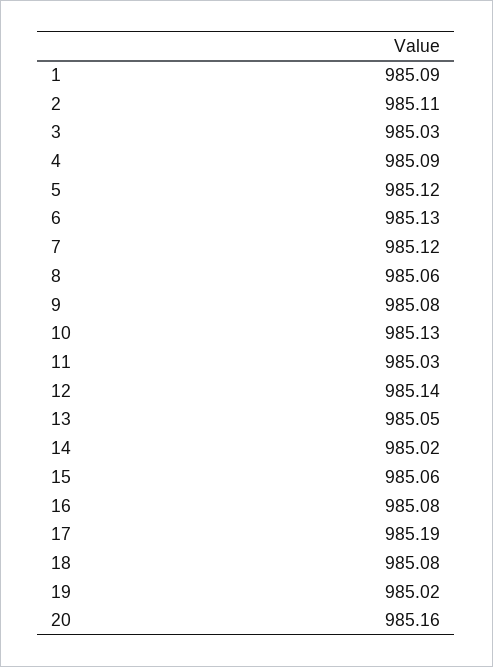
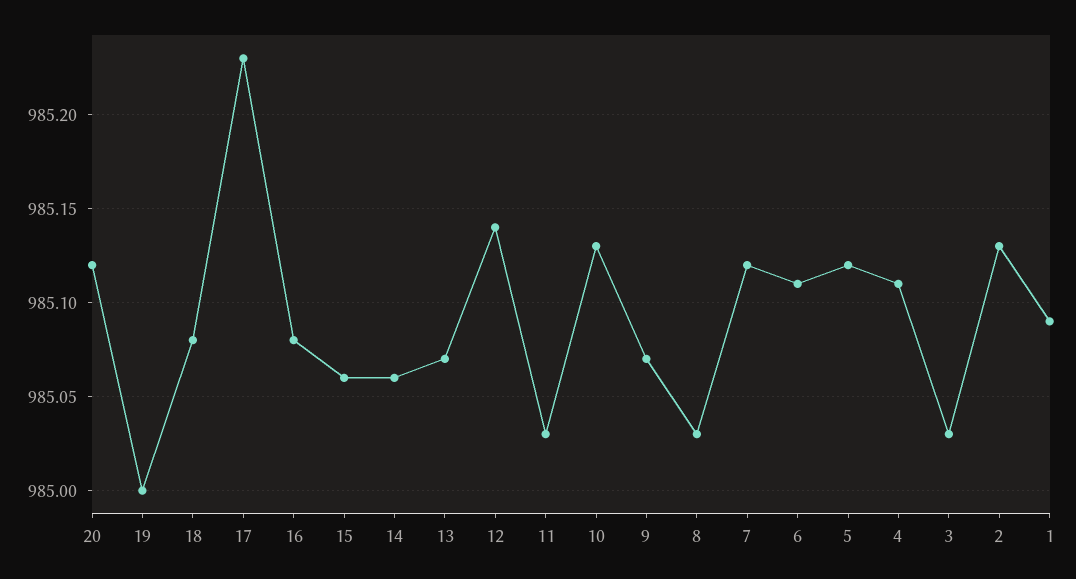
  {
    "1": 985.09,
-   "2": 985.11,
+   "2": 985.13,
    "3": 985.03,
-   "4": 985.09,
+   "4": 985.11,
    "5": 985.12,
-   "6": 985.13,
+   "6": 985.11,
    "7": 985.12,
-   "8": 985.06,
+   "8": 985.03,
-   "9": 985.08,
+   "9": 985.07,
    "10": 985.13,
    "11": 985.03,
    "12": 985.14,
-   "13": 985.05,
+   "13": 985.07,
-   "14": 985.02,
+   "14": 985.06,
    "15": 985.06,
    "16": 985.08,
-   "17": 985.19,
+   "17": 985.23,
    "18": 985.08,
-   "19": 985.02,
+   "19": 985,
-   "20": 985.16
+   "20": 985.12
  }

